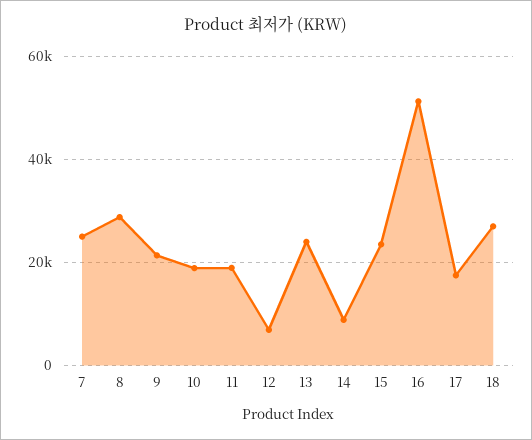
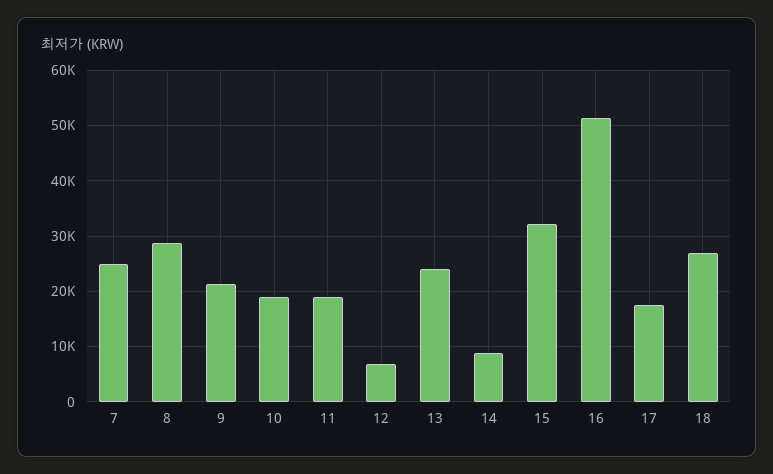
  {
    "7": 26000,
    "8": 28000,
    "9": 22000,
    "10": 18000,
    "11": 18000,
    "12": 6000,
    "13": 24000,
    "14": 8000,
-   "15": 24000,
+   "15": 32000,
    "16": 52000,
    "17": 18000,
    "18": 28000
  }

